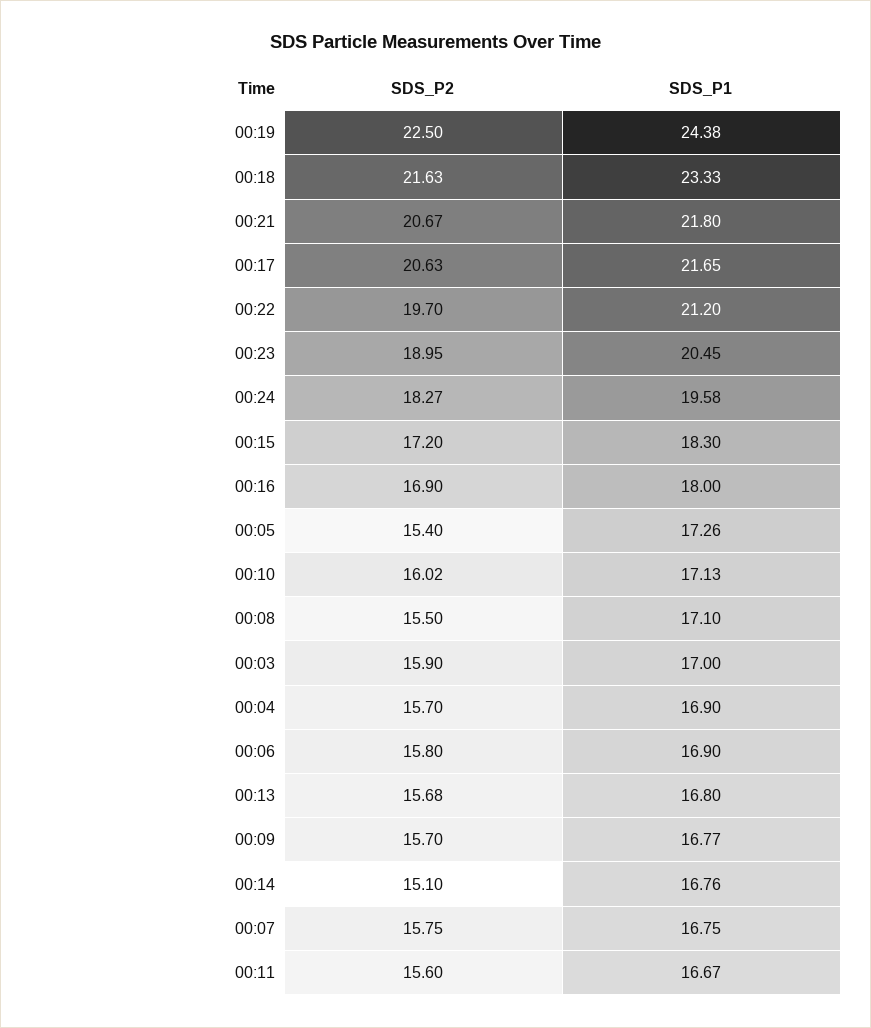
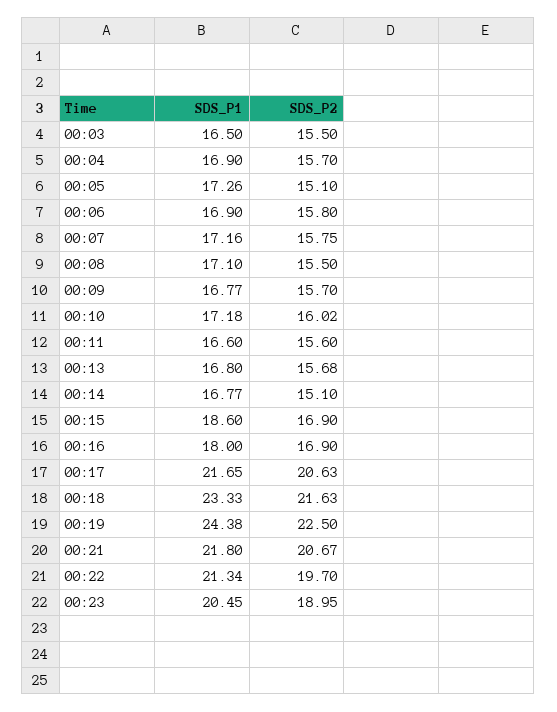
  {
    "SDS_P2": {
      "00:19": 22.5,
      "00:18": 21.63,
      "00:21": 20.67,
      "00:17": 20.63,
      "00:22": 19.7,
      "00:23": 18.95,
-     "00:24": 18.27,
-     "00:15": 17.2,
+     "00:15": 16.9,
      "00:16": 16.9,
-     "00:05": 15.4,
+     "00:05": 15.1,
      "00:10": 16.02,
      "00:08": 15.5,
-     "00:03": 15.9,
+     "00:03": 15.5,
      "00:04": 15.7,
      "00:06": 15.8,
      "00:13": 15.68,
      "00:09": 15.7,
      "00:14": 15.1,
      "00:07": 15.75,
      "00:11": 15.6
    },
    "SDS_P1": {
      "00:19": 24.38,
      "00:18": 23.33,
      "00:21": 21.8,
      "00:17": 21.65,
-     "00:22": 21.2,
+     "00:22": 21.34,
      "00:23": 20.45,
-     "00:24": 19.58,
-     "00:15": 18.3,
+     "00:15": 18.6,
      "00:16": 18,
      "00:05": 17.26,
-     "00:10": 17.13,
+     "00:10": 17.18,
      "00:08": 17.1,
-     "00:03": 17,
+     "00:03": 16.5,
      "00:04": 16.9,
      "00:06": 16.9,
      "00:13": 16.8,
      "00:09": 16.77,
-     "00:14": 16.76,
+     "00:14": 16.77,
-     "00:07": 16.75,
+     "00:07": 17.16,
-     "00:11": 16.67
+     "00:11": 16.6
    }
  }

